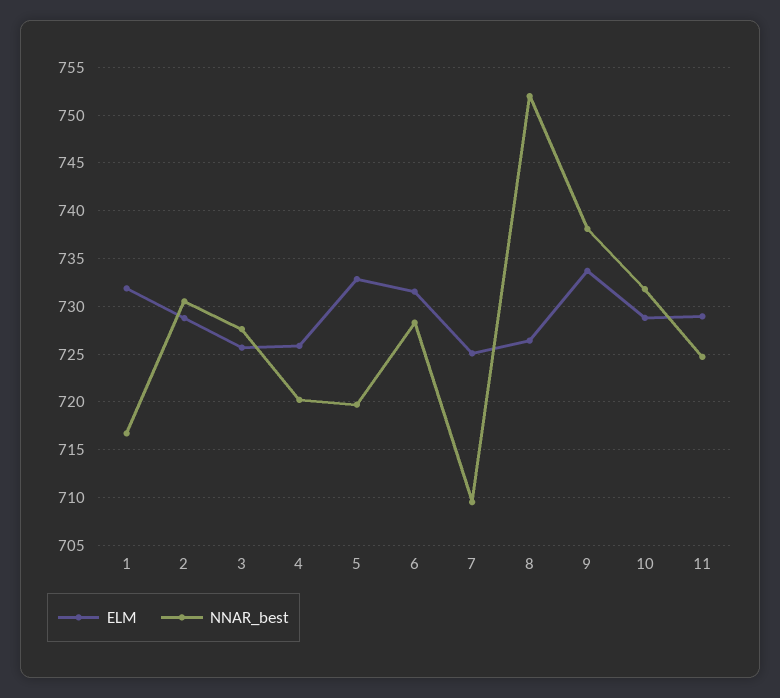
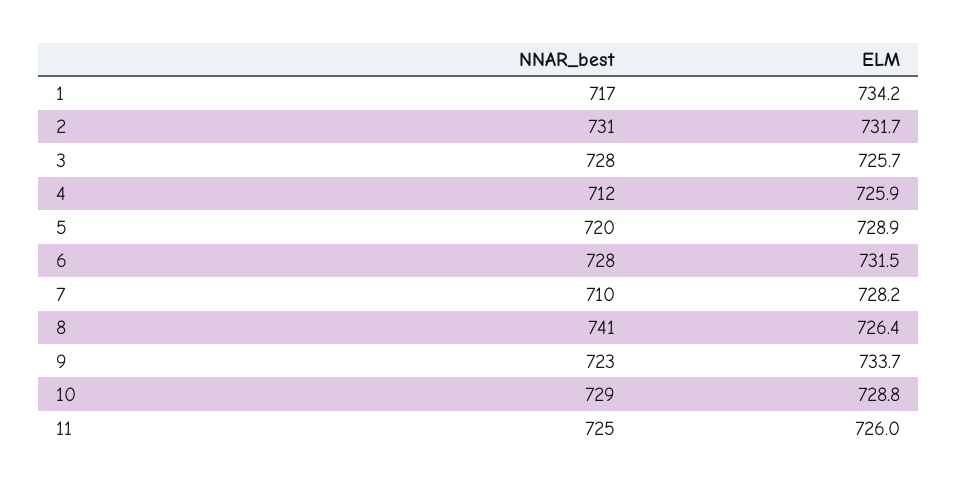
  {
    "ELM": {
-     "1": 732,
+     "1": 734.2,
-     "2": 729,
+     "2": 731.7,
      "3": 725.7,
      "4": 725.9,
-     "5": 733,
+     "5": 728.9,
      "6": 731.5,
-     "7": 725,
+     "7": 728.2,
      "8": 726.4,
      "9": 733.7,
      "10": 728.8,
-     "11": 729
+     "11": 726
    },
    "NNAR_best": {
      "1": 717,
      "2": 731,
      "3": 728,
-     "4": 720,
+     "4": 712,
      "5": 720,
      "6": 728,
      "7": 710,
-     "8": 752,
+     "8": 741,
-     "9": 738,
+     "9": 723,
-     "10": 732,
+     "10": 729,
      "11": 725
    }
  }

